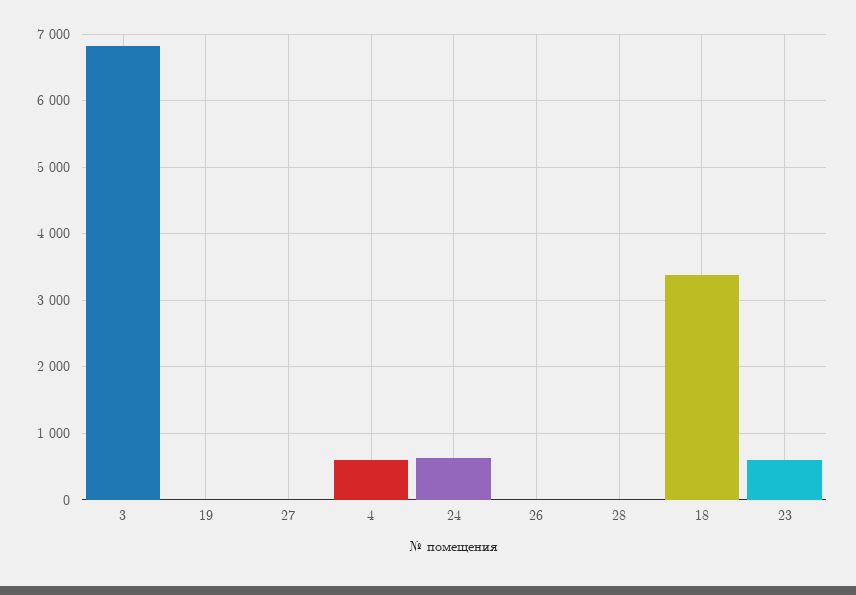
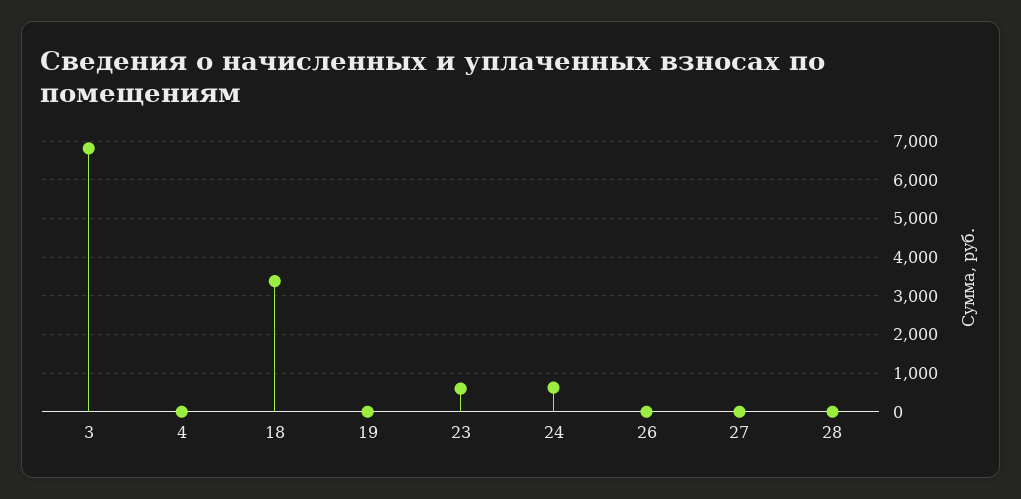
  {
    "3": 6800,
    "19": 0,
    "27": 0,
-   "4": 600,
+   "4": 0,
    "24": 600,
    "26": 0,
    "28": 0,
    "18": 3400,
    "23": 600
  }

